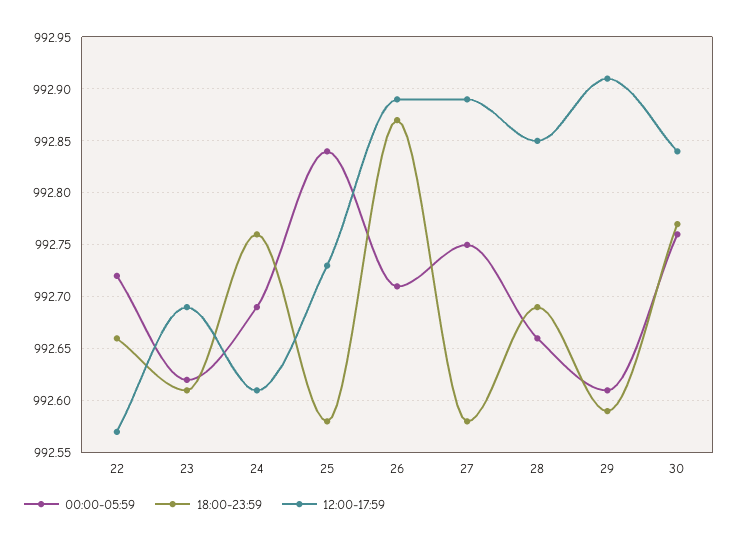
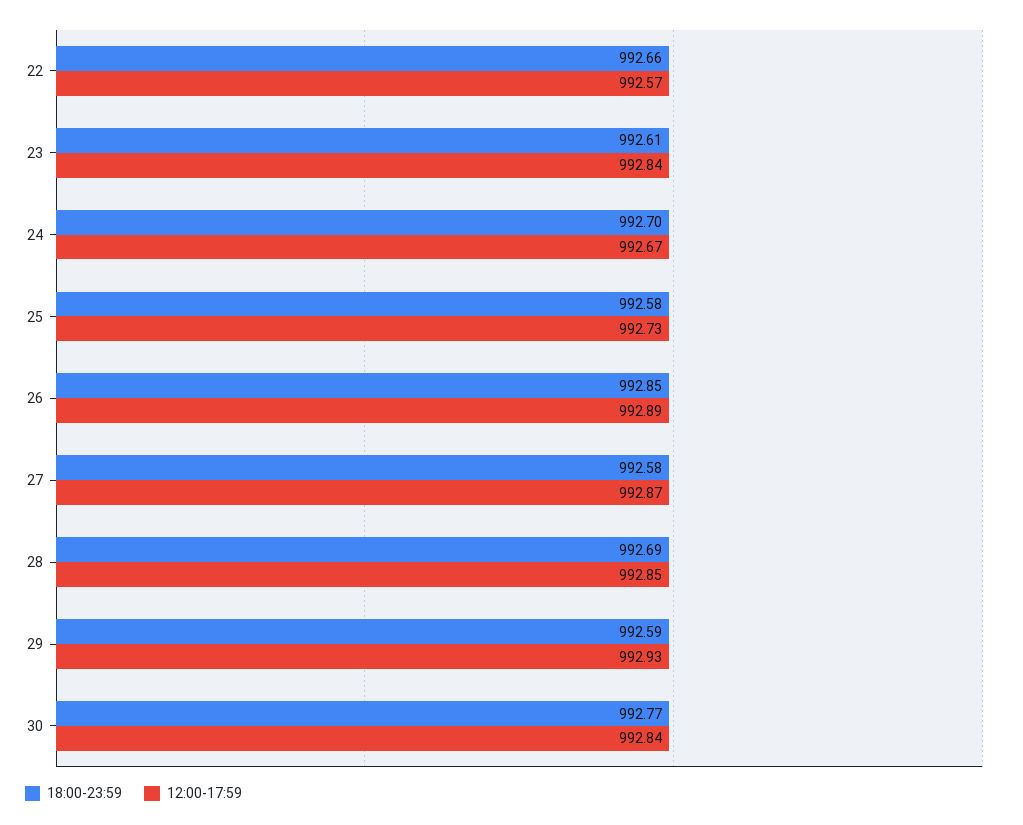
  {
-   "00:00-05:59": {
-     "22": 992.72,
-     "23": 992.62,
-     "24": 992.69,
-     "25": 992.84,
-     "26": 992.71,
-     "27": 992.75,
-     "28": 992.66,
-     "29": 992.61,
-     "30": 992.76
-   },
    "18:00-23:59": {
      "22": 992.66,
      "23": 992.61,
-     "24": 992.76,
+     "24": 992.7,
      "25": 992.58,
-     "26": 992.87,
+     "26": 992.85,
      "27": 992.58,
      "28": 992.69,
      "29": 992.59,
      "30": 992.77
    },
    "12:00-17:59": {
      "22": 992.57,
-     "23": 992.69,
+     "23": 992.84,
-     "24": 992.61,
+     "24": 992.67,
      "25": 992.73,
      "26": 992.89,
-     "27": 992.89,
+     "27": 992.87,
      "28": 992.85,
-     "29": 992.91,
+     "29": 992.93,
      "30": 992.84
    }
  }

